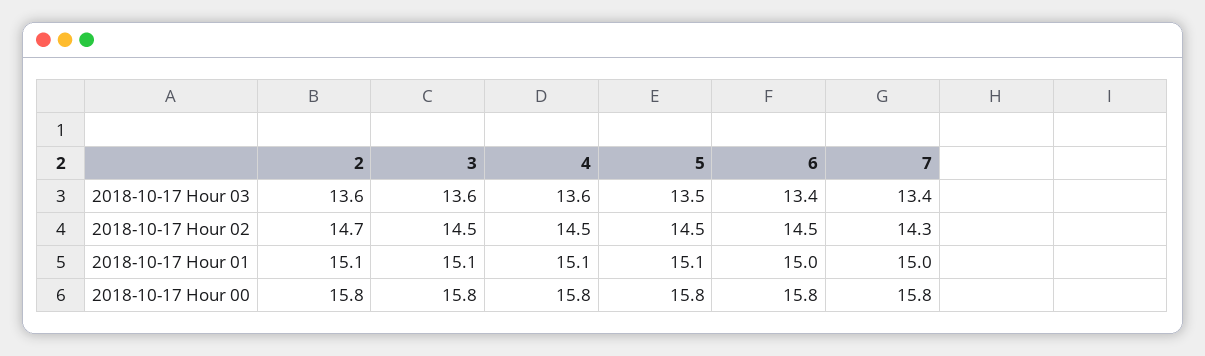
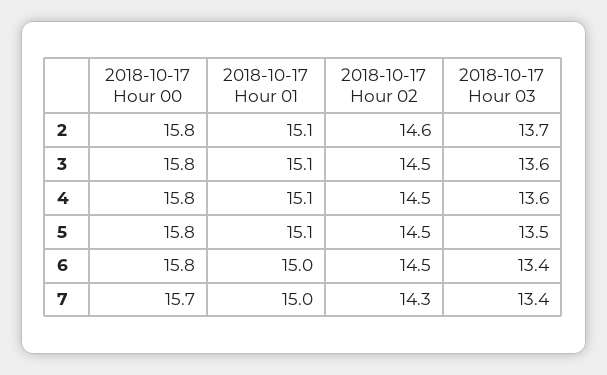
  {
    "2": {
-     "2018-10-17 Hour 03": 13.6,
+     "2018-10-17 Hour 03": 13.7,
-     "2018-10-17 Hour 02": 14.7,
+     "2018-10-17 Hour 02": 14.6,
      "2018-10-17 Hour 01": 15.1,
      "2018-10-17 Hour 00": 15.8
    },
    "3": {
      "2018-10-17 Hour 03": 13.6,
      "2018-10-17 Hour 02": 14.5,
      "2018-10-17 Hour 01": 15.1,
      "2018-10-17 Hour 00": 15.8
    },
    "4": {
      "2018-10-17 Hour 03": 13.6,
      "2018-10-17 Hour 02": 14.5,
      "2018-10-17 Hour 01": 15.1,
      "2018-10-17 Hour 00": 15.8
    },
    "5": {
      "2018-10-17 Hour 03": 13.5,
      "2018-10-17 Hour 02": 14.5,
      "2018-10-17 Hour 01": 15.1,
      "2018-10-17 Hour 00": 15.8
    },
    "6": {
      "2018-10-17 Hour 03": 13.4,
      "2018-10-17 Hour 02": 14.5,
      "2018-10-17 Hour 01": 15,
      "2018-10-17 Hour 00": 15.8
    },
    "7": {
      "2018-10-17 Hour 03": 13.4,
      "2018-10-17 Hour 02": 14.3,
      "2018-10-17 Hour 01": 15,
-     "2018-10-17 Hour 00": 15.8
+     "2018-10-17 Hour 00": 15.7
    }
  }

